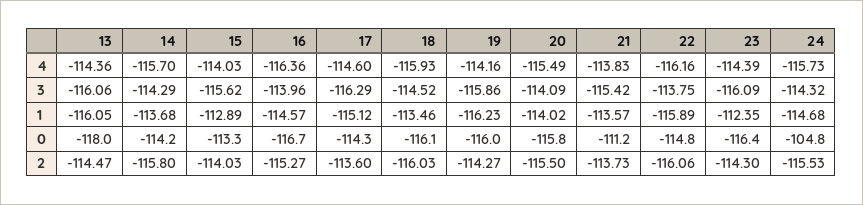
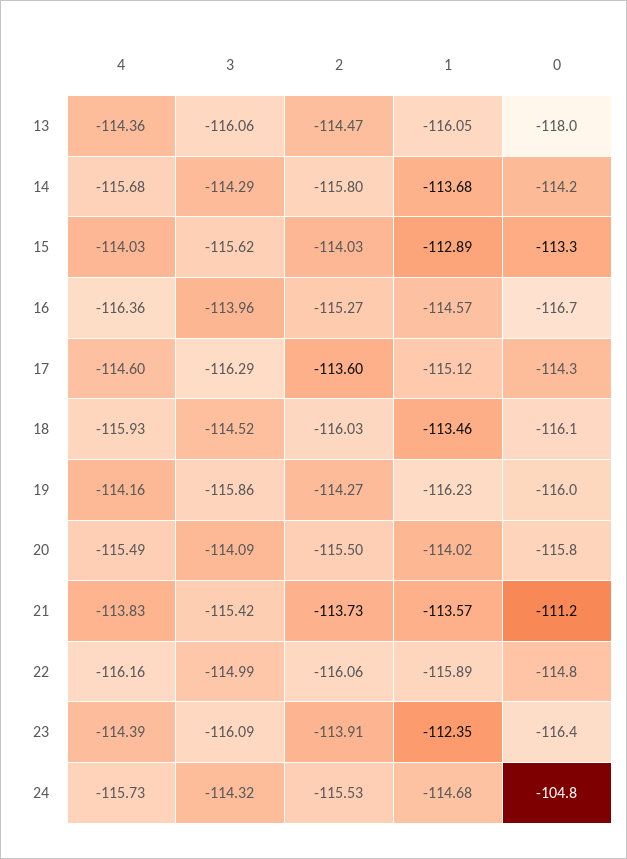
  {
    "13": {
      "4": -114.36,
      "3": -116.06,
      "1": -116.05,
      "0": -118,
      "2": -114.47
    },
    "14": {
-     "4": -115.7,
+     "4": -115.68,
      "3": -114.29,
      "1": -113.68,
      "0": -114.2,
      "2": -115.8
    },
    "15": {
      "4": -114.03,
      "3": -115.62,
      "1": -112.89,
      "0": -113.3,
      "2": -114.03
    },
    "16": {
      "4": -116.36,
      "3": -113.96,
      "1": -114.57,
      "0": -116.7,
      "2": -115.27
    },
    "17": {
      "4": -114.6,
      "3": -116.29,
      "1": -115.12,
      "0": -114.3,
      "2": -113.6
    },
    "18": {
      "4": -115.93,
      "3": -114.52,
      "1": -113.46,
      "0": -116.1,
      "2": -116.03
    },
    "19": {
      "4": -114.16,
      "3": -115.86,
      "1": -116.23,
      "0": -116,
      "2": -114.27
    },
    "20": {
      "4": -115.49,
      "3": -114.09,
      "1": -114.02,
      "0": -115.8,
      "2": -115.5
    },
    "21": {
      "4": -113.83,
      "3": -115.42,
      "1": -113.57,
      "0": -111.2,
      "2": -113.73
    },
    "22": {
      "4": -116.16,
-     "3": -113.75,
+     "3": -114.99,
      "1": -115.89,
      "0": -114.8,
      "2": -116.06
    },
    "23": {
      "4": -114.39,
      "3": -116.09,
      "1": -112.35,
      "0": -116.4,
-     "2": -114.3
+     "2": -113.91
    },
    "24": {
      "4": -115.73,
      "3": -114.32,
      "1": -114.68,
      "0": -104.8,
      "2": -115.53
    }
  }

